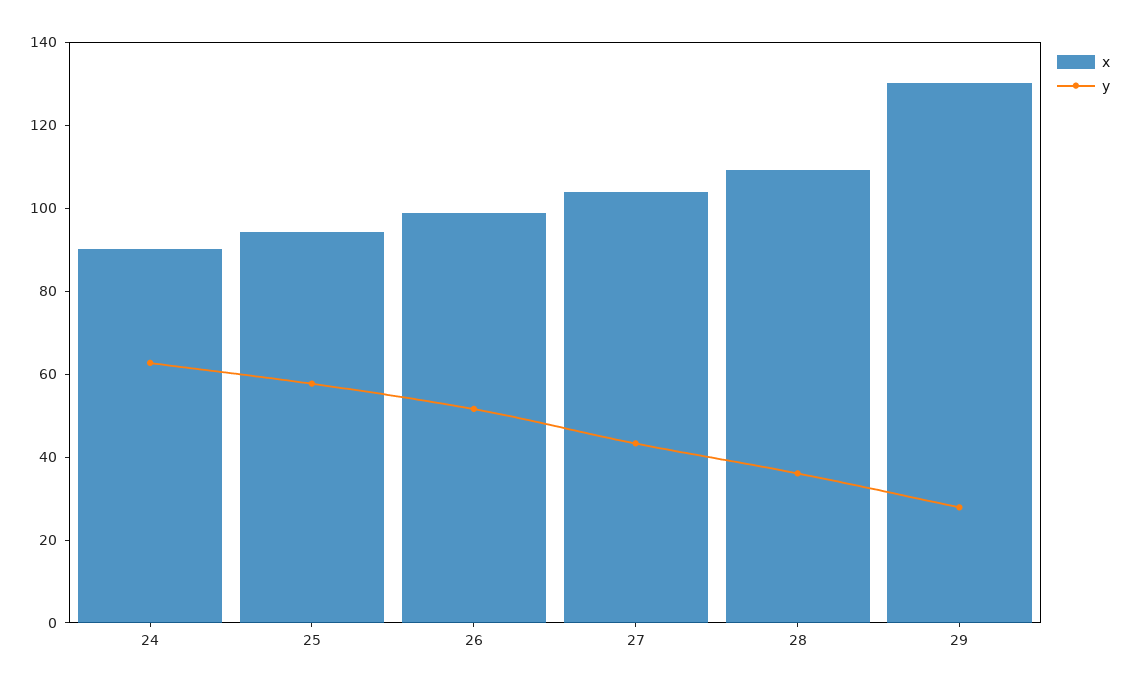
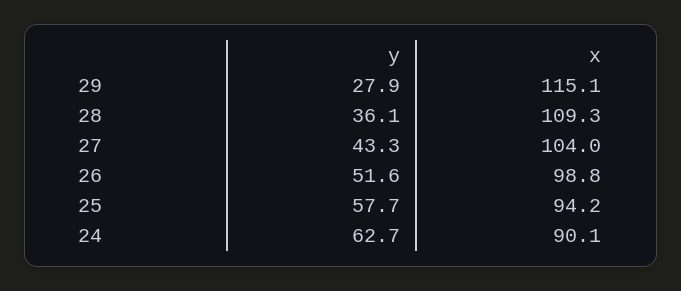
  {
    "x": {
      "24": 90.1,
      "25": 94.2,
      "26": 98.8,
      "27": 104,
      "28": 109.3,
-     "29": 130
+     "29": 115.1
    },
    "y": {
      "24": 62.7,
      "25": 57.7,
      "26": 51.6,
      "27": 43.3,
      "28": 36.1,
      "29": 27.9
    }
  }

